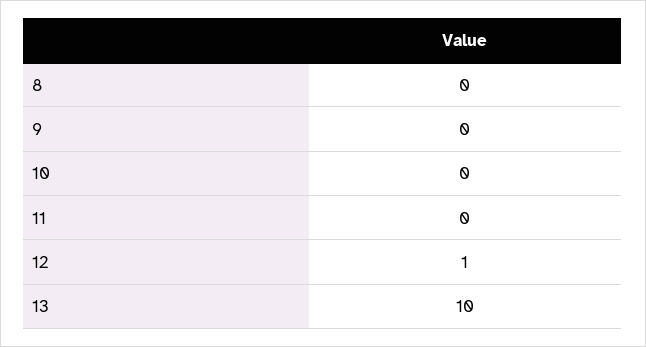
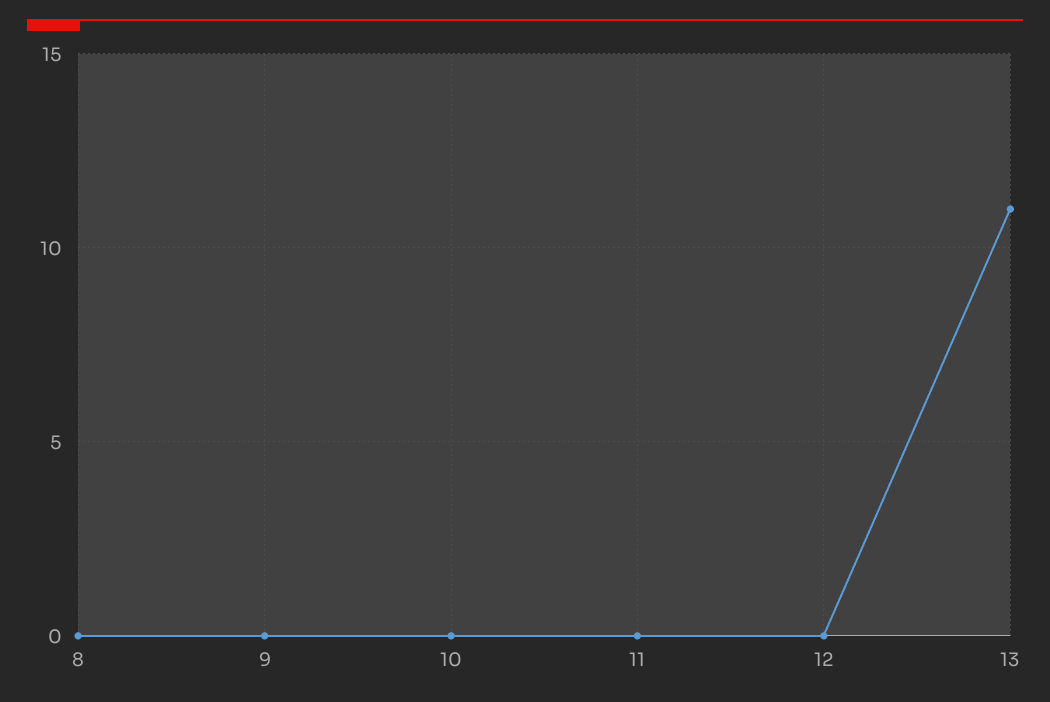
  {
    "8": 0,
    "9": 0,
    "10": 0,
    "11": 0,
-   "12": 1,
+   "12": 0,
-   "13": 10
+   "13": 11
  }

